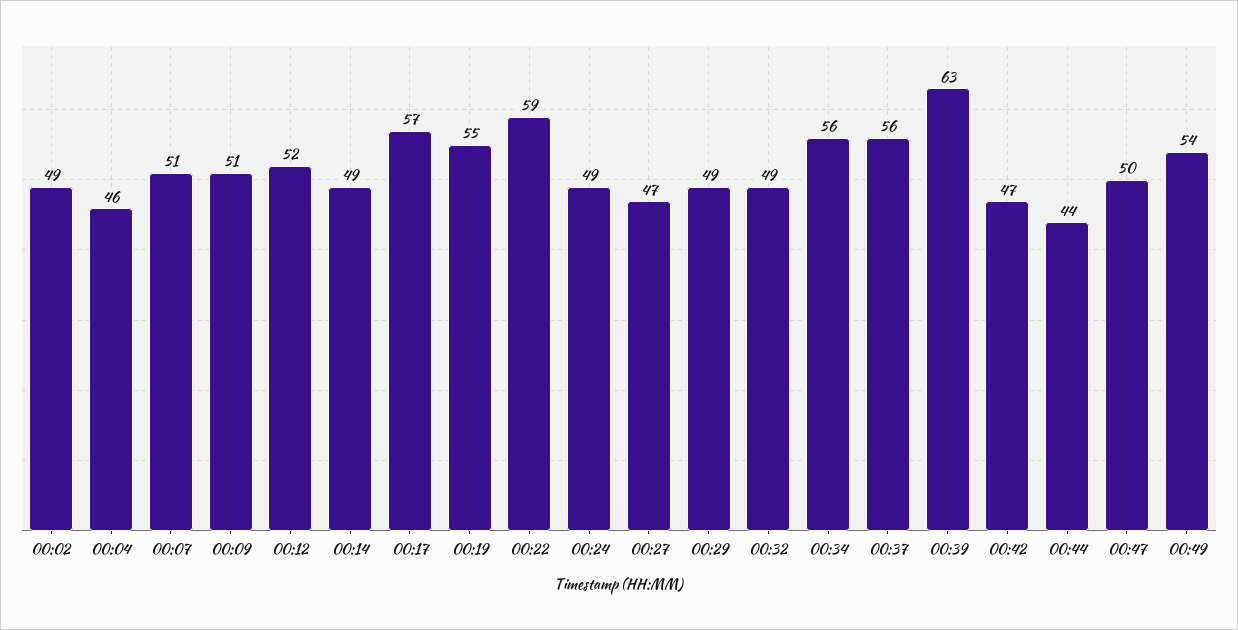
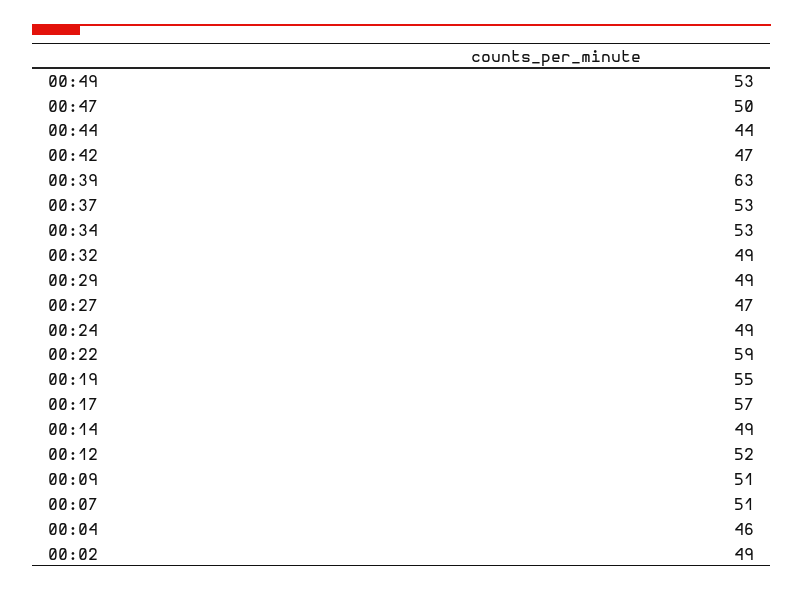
  {
    "00:02": 49,
    "00:04": 46,
    "00:07": 51,
    "00:09": 51,
    "00:12": 52,
    "00:14": 49,
    "00:17": 57,
    "00:19": 55,
    "00:22": 59,
    "00:24": 49,
    "00:27": 47,
    "00:29": 49,
    "00:32": 49,
-   "00:34": 56,
+   "00:34": 53,
-   "00:37": 56,
+   "00:37": 53,
    "00:39": 63,
    "00:42": 47,
    "00:44": 44,
    "00:47": 50,
-   "00:49": 54
+   "00:49": 53
  }

